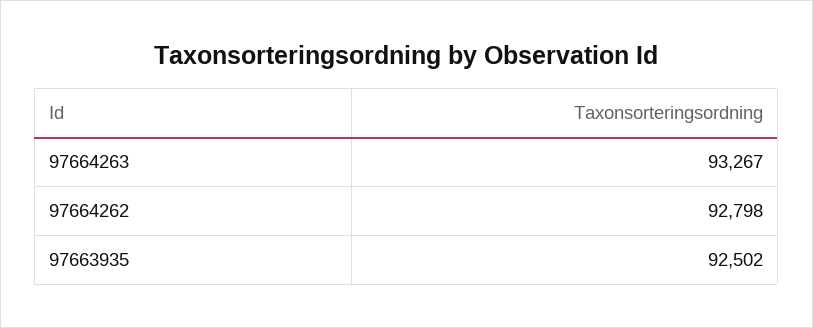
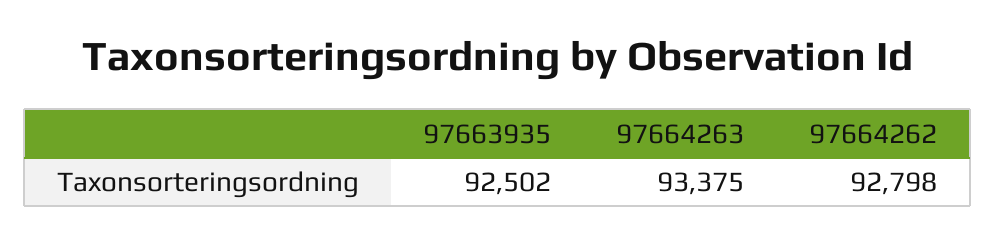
  {
-   "97664263": 93267,
+   "97664263": 93375,
    "97664262": 92798,
    "97663935": 92502
  }

